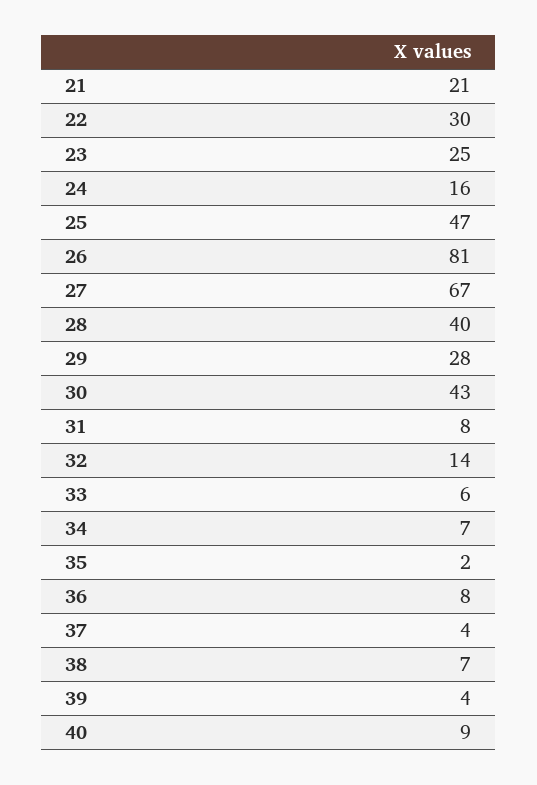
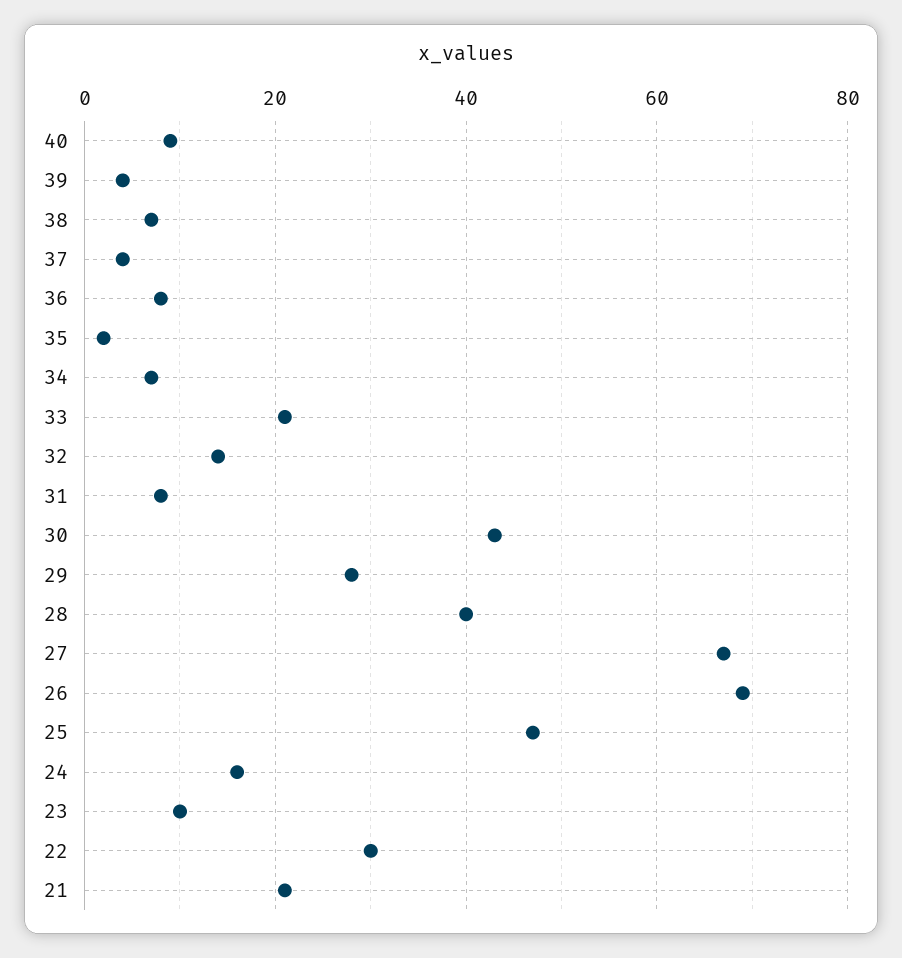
  {
    "21": 21,
    "22": 30,
-   "23": 25,
+   "23": 10,
    "24": 16,
    "25": 47,
-   "26": 81,
+   "26": 70,
    "27": 67,
    "28": 40,
    "29": 28,
    "30": 43,
    "31": 8,
    "32": 14,
-   "33": 6,
+   "33": 20,
    "34": 7,
    "35": 2,
    "36": 8,
    "37": 4,
    "38": 7,
    "39": 4,
    "40": 9
  }

